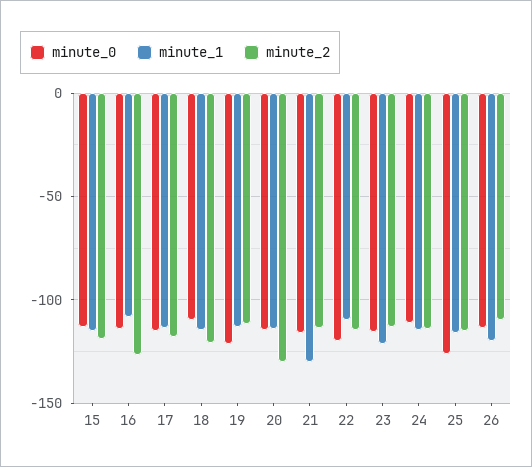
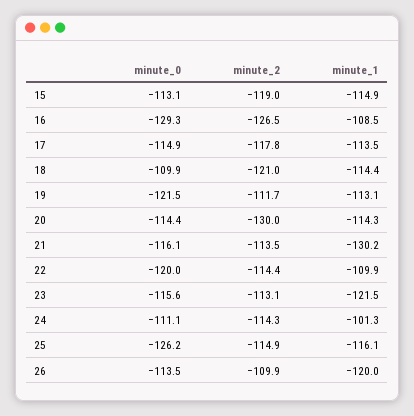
  {
    "minute_0": {
      "15": -113.1,
-     "16": -115,
+     "16": -129.3,
      "17": -114.9,
      "18": -109.9,
      "19": -121.5,
      "20": -114.4,
      "21": -116.1,
      "22": -120,
      "23": -115.6,
      "24": -111.1,
      "25": -126.2,
      "26": -113.5
    },
    "minute_1": {
      "15": -114.9,
      "16": -108.5,
      "17": -113.5,
      "18": -114.4,
      "19": -113.1,
      "20": -114.3,
      "21": -130.2,
      "22": -109.9,
      "23": -121.5,
-     "24": -115,
+     "24": -101.3,
      "25": -116.1,
      "26": -120
    },
    "minute_2": {
      "15": -119,
      "16": -126.5,
      "17": -117.8,
      "18": -121,
      "19": -111.7,
      "20": -130,
      "21": -113.5,
      "22": -114.4,
      "23": -113.1,
      "24": -114.3,
      "25": -114.9,
      "26": -109.9
    }
  }

